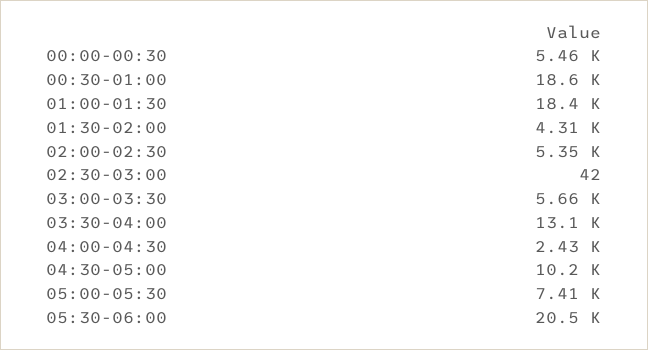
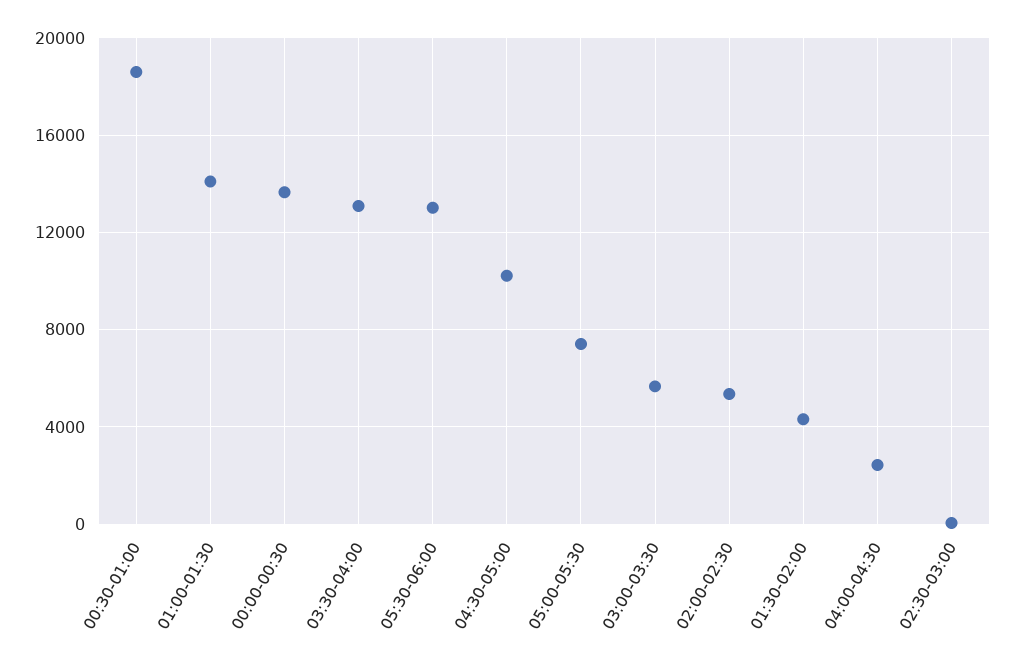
  {
-   "00:00-00:30": 5460,
+   "00:00-00:30": 13500,
    "00:30-01:00": 18600,
-   "01:00-01:30": 18400,
+   "01:00-01:30": 14000,
    "01:30-02:00": 4310,
    "02:00-02:30": 5350,
    "02:30-03:00": 42,
    "03:00-03:30": 5660,
    "03:30-04:00": 13100,
    "04:00-04:30": 2430,
    "04:30-05:00": 10200,
    "05:00-05:30": 7410,
-   "05:30-06:00": 20500
+   "05:30-06:00": 13000
  }

